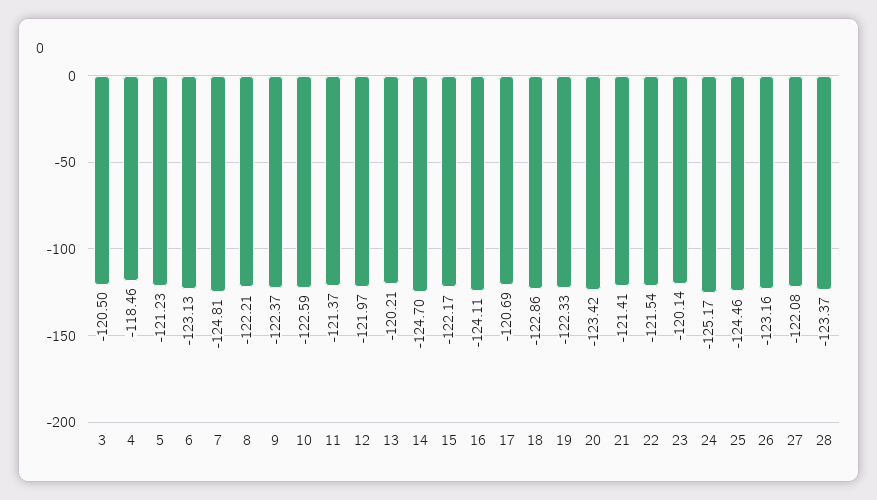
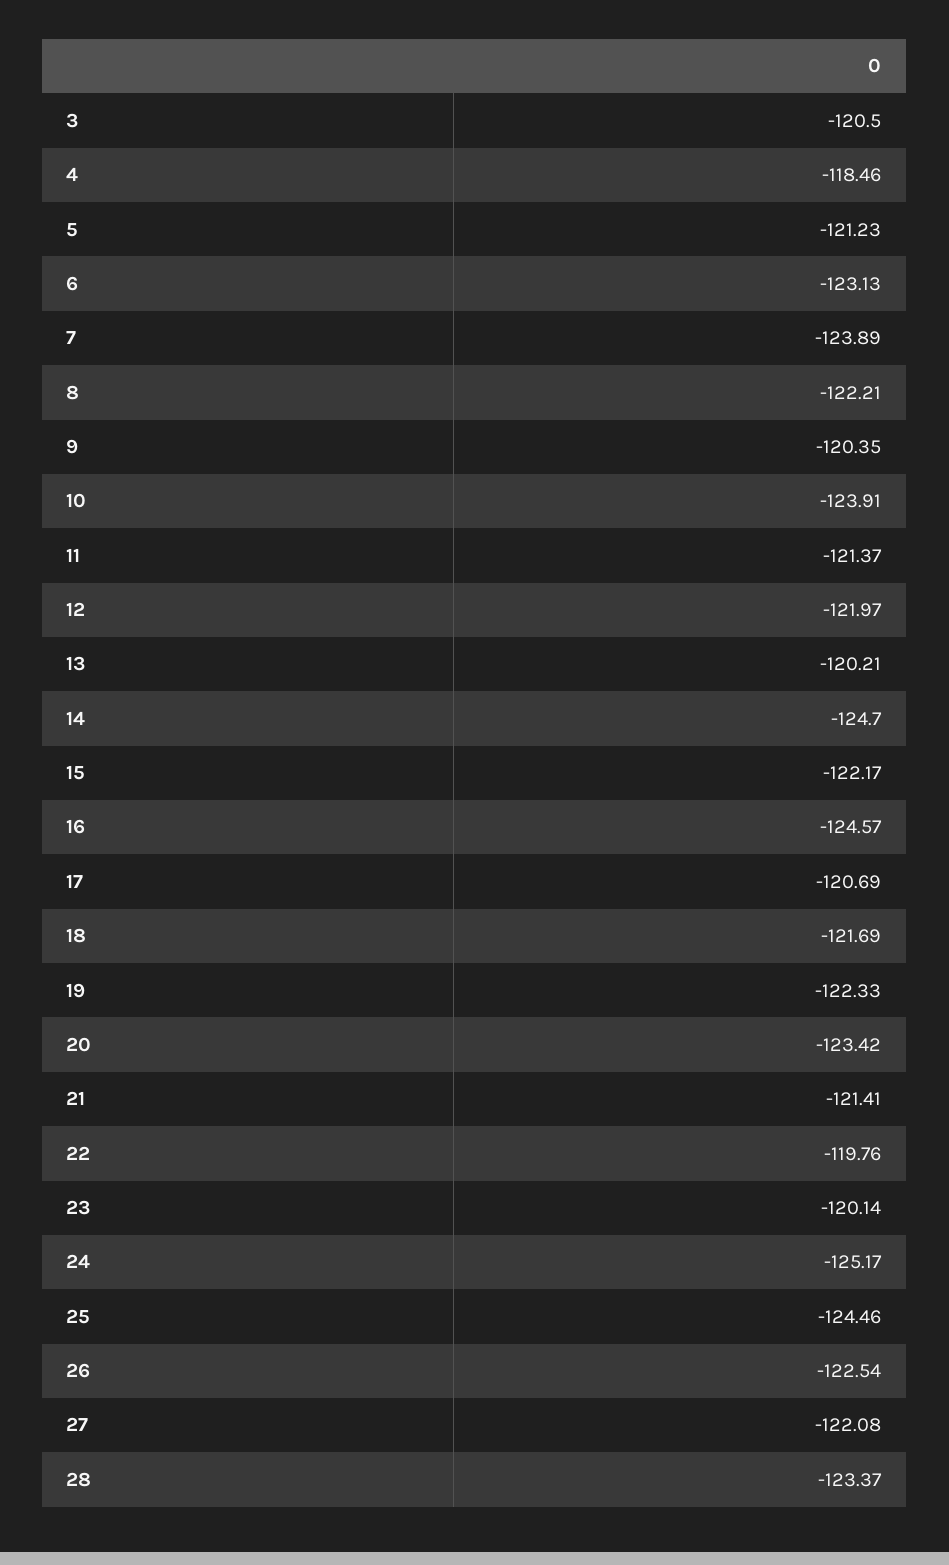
  {
    "3": -120.5,
    "4": -118.46,
    "5": -121.23,
    "6": -123.13,
-   "7": -124.81,
+   "7": -123.89,
    "8": -122.21,
-   "9": -122.37,
+   "9": -120.35,
-   "10": -122.59,
+   "10": -123.91,
    "11": -121.37,
    "12": -121.97,
    "13": -120.21,
    "14": -124.7,
    "15": -122.17,
-   "16": -124.11,
+   "16": -124.57,
    "17": -120.69,
-   "18": -122.86,
+   "18": -121.69,
    "19": -122.33,
    "20": -123.42,
    "21": -121.41,
-   "22": -121.54,
+   "22": -119.76,
    "23": -120.14,
    "24": -125.17,
    "25": -124.46,
-   "26": -123.16,
+   "26": -122.54,
    "27": -122.08,
    "28": -123.37
  }

